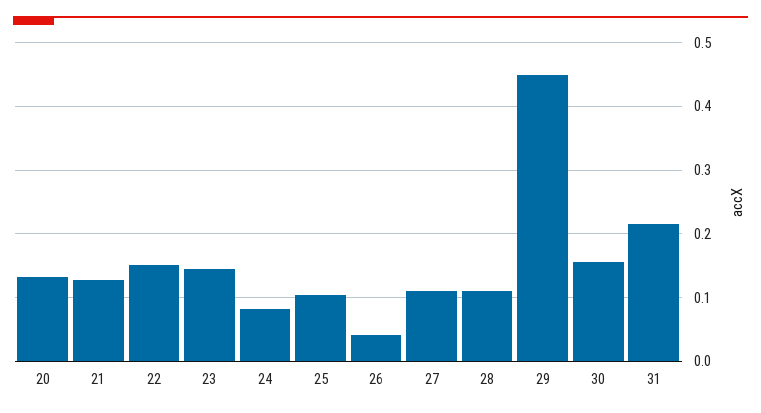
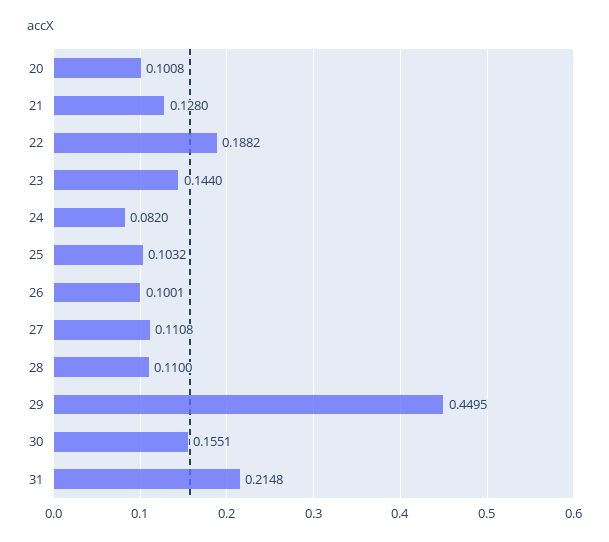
  {
-   "20": 0.13,
+   "20": 0.1008,
    "21": 0.128,
-   "22": 0.15,
+   "22": 0.1882,
    "23": 0.144,
    "24": 0.082,
    "25": 0.1032,
-   "26": 0.04,
+   "26": 0.1001,
    "27": 0.1108,
    "28": 0.11,
    "29": 0.4495,
    "30": 0.1551,
    "31": 0.2148
  }

